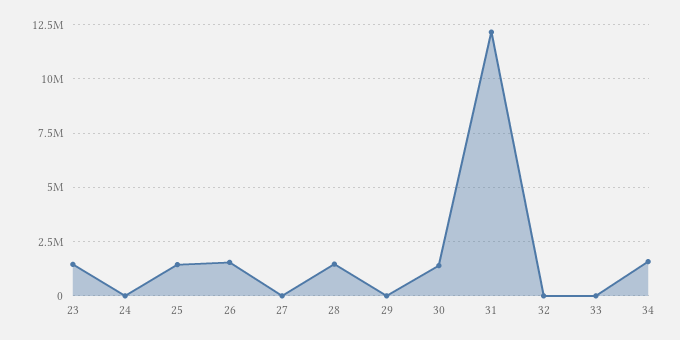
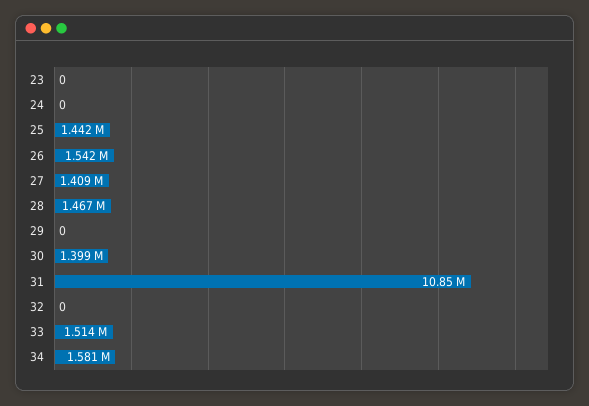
  {
-   "23": 1500000,
+   "23": 0,
    "24": 0,
    "25": 1442000,
    "26": 1542000,
-   "27": 0,
+   "27": 1409000,
    "28": 1467000,
    "29": 0,
    "30": 1399000,
-   "31": 12000000,
+   "31": 10850000,
    "32": 0,
-   "33": 0,
+   "33": 1514000,
    "34": 1581000
  }

